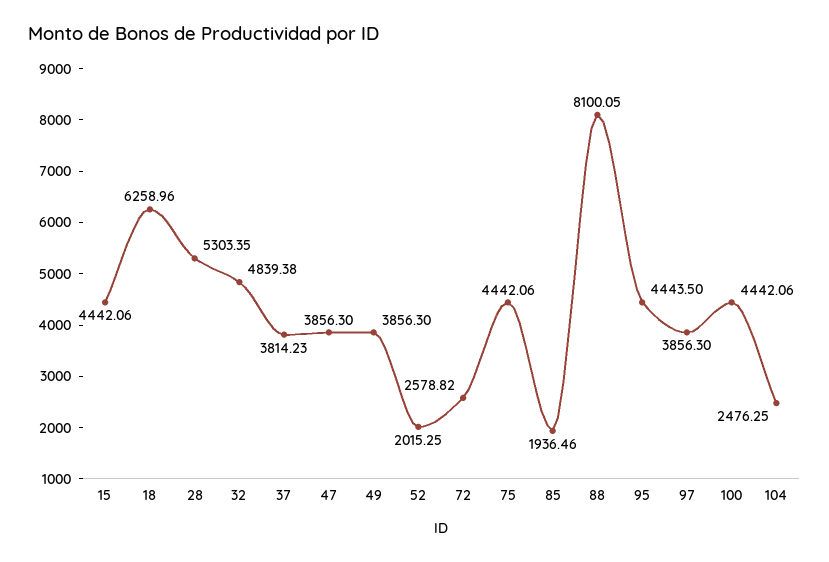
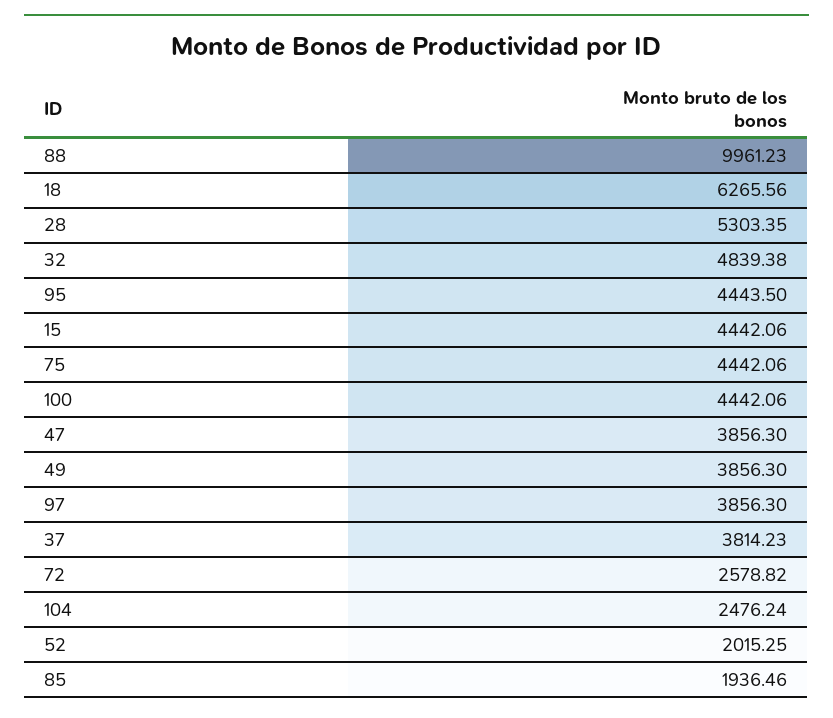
  {
    "15": 4442.06,
-   "18": 6258.96,
+   "18": 6265.56,
    "28": 5303.35,
    "32": 4839.38,
    "37": 3814.23,
    "47": 3856.3,
    "49": 3856.3,
    "52": 2015.25,
    "72": 2578.82,
    "75": 4442.06,
    "85": 1936.46,
-   "88": 8100.05,
+   "88": 9961.23,
    "95": 4443.5,
    "97": 3856.3,
    "100": 4442.06,
-   "104": 2476.25
+   "104": 2476.24
  }

